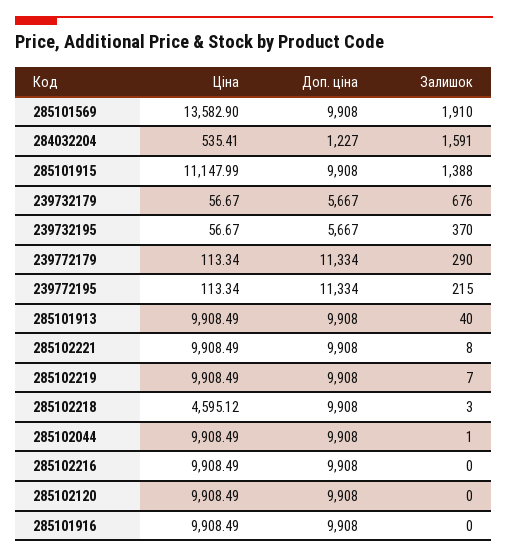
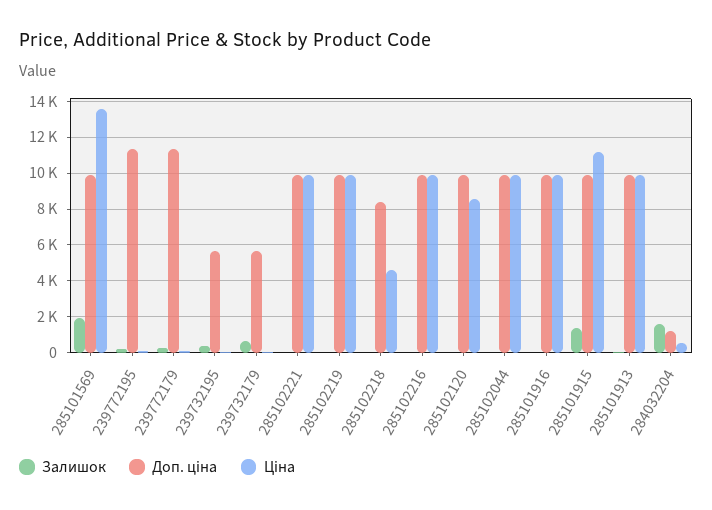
  {
    "Ціна": {
      "285101569": 13582.9,
      "284032204": 535.41,
      "285101915": 11147.99,
      "239732179": 56.67,
      "239732195": 56.67,
      "239772179": 113.34,
      "239772195": 113.34,
      "285101913": 9908.49,
      "285102221": 9908.49,
      "285102219": 9908.49,
      "285102218": 4595.12,
      "285102044": 9908.49,
      "285102216": 9908.49,
-     "285102120": 9908.49,
+     "285102120": 8500,
      "285101916": 9908.49
    },
    "Доп. ціна": {
      "285101569": 9908,
      "284032204": 1227,
      "285101915": 9908,
      "239732179": 5667,
      "239732195": 5667,
      "239772179": 11334,
      "239772195": 11334,
      "285101913": 9908,
      "285102221": 9908,
      "285102219": 9908,
-     "285102218": 9908,
+     "285102218": 8500,
      "285102044": 9908,
      "285102216": 9908,
      "285102120": 9908,
      "285101916": 9908
    },
    "Залишок": {
      "285101569": 1910,
      "284032204": 1591,
      "285101915": 1388,
      "239732179": 676,
      "239732195": 370,
      "239772179": 290,
      "239772195": 215,
      "285101913": 40,
      "285102221": 8,
      "285102219": 7,
      "285102218": 3,
      "285102044": 1,
      "285102216": 0,
      "285102120": 0,
      "285101916": 0
    }
  }

